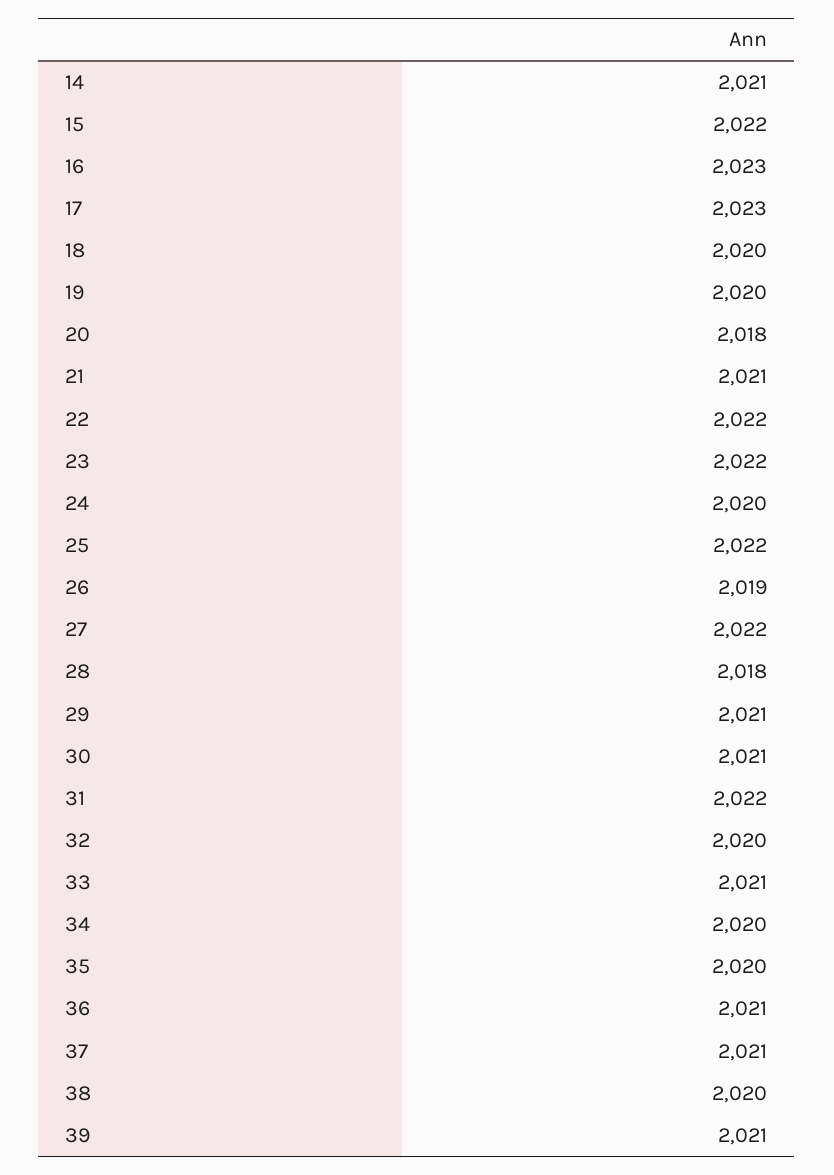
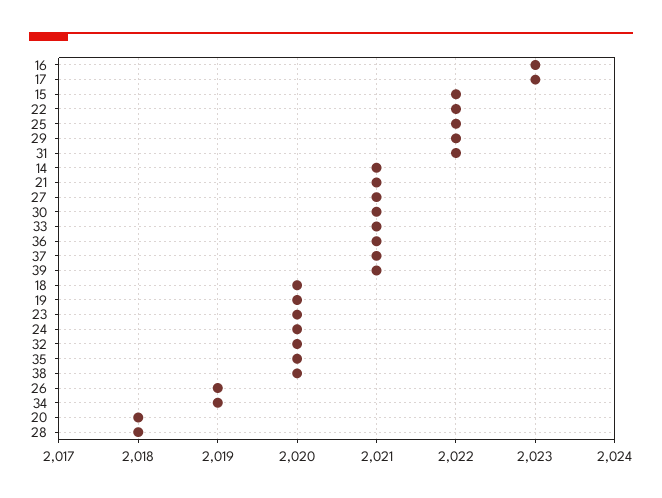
  {
    "14": 2021,
    "15": 2022,
    "16": 2023,
    "17": 2023,
    "18": 2020,
    "19": 2020,
    "20": 2018,
    "21": 2021,
    "22": 2022,
-   "23": 2022,
+   "23": 2020,
    "24": 2020,
    "25": 2022,
    "26": 2019,
-   "27": 2022,
+   "27": 2021,
    "28": 2018,
-   "29": 2021,
+   "29": 2022,
    "30": 2021,
    "31": 2022,
    "32": 2020,
    "33": 2021,
-   "34": 2020,
+   "34": 2019,
    "35": 2020,
    "36": 2021,
    "37": 2021,
    "38": 2020,
    "39": 2021
  }

